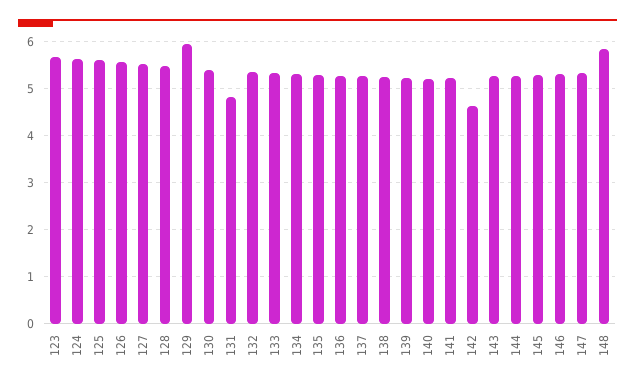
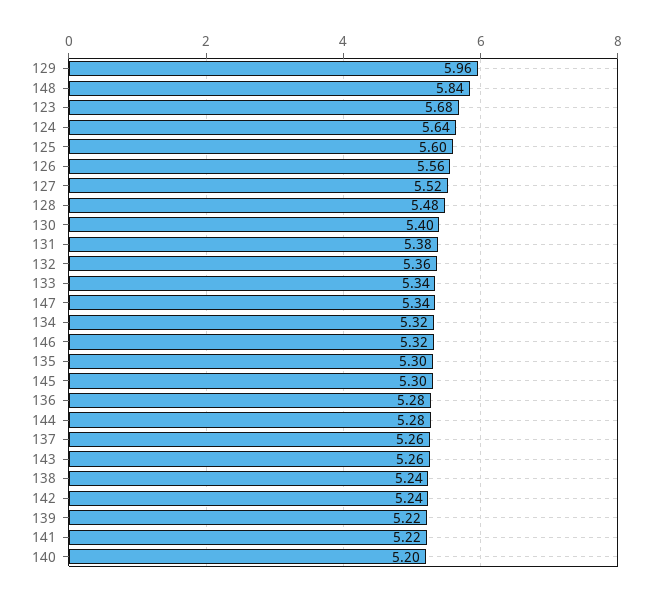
  {
    "123": 5.68,
    "124": 5.64,
    "125": 5.6,
    "126": 5.56,
    "127": 5.52,
    "128": 5.48,
    "129": 5.96,
    "130": 5.4,
-   "131": 4.8,
+   "131": 5.38,
    "132": 5.36,
    "133": 5.34,
    "134": 5.32,
    "135": 5.3,
    "136": 5.28,
    "137": 5.26,
    "138": 5.24,
    "139": 5.22,
    "140": 5.2,
    "141": 5.22,
-   "142": 4.6,
+   "142": 5.24,
    "143": 5.26,
    "144": 5.28,
    "145": 5.3,
    "146": 5.32,
    "147": 5.34,
    "148": 5.84
  }

